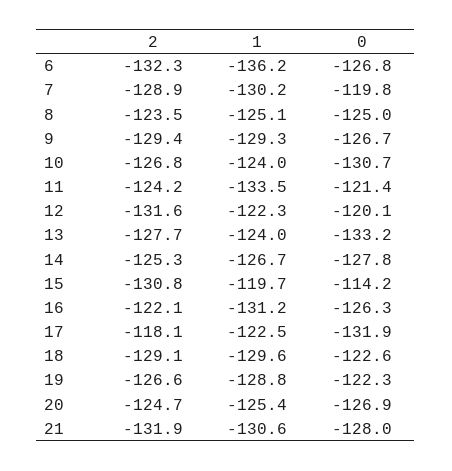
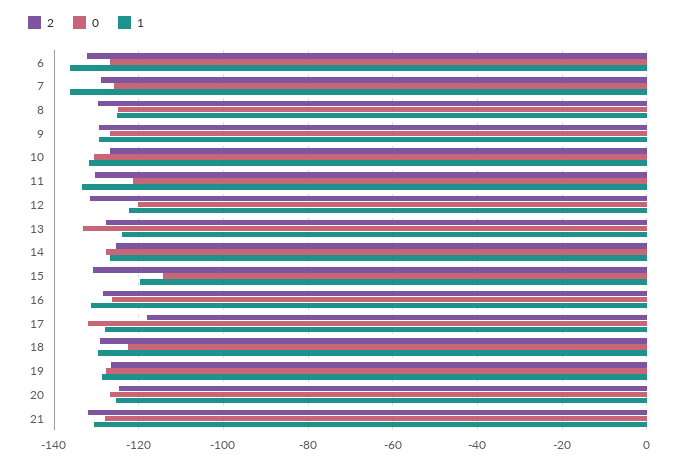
  {
    "2": {
      "6": -132.3,
      "7": -128.9,
-     "8": -123.5,
+     "8": -130,
      "9": -129.4,
      "10": -126.8,
-     "11": -124.2,
+     "11": -130,
      "12": -131.6,
      "13": -127.7,
      "14": -125.3,
      "15": -130.8,
-     "16": -122.1,
+     "16": -128,
      "17": -118.1,
      "18": -129.1,
      "19": -126.6,
      "20": -124.7,
      "21": -131.9
    },
    "1": {
      "6": -136.2,
-     "7": -130.2,
+     "7": -136,
      "8": -125.1,
      "9": -129.3,
-     "10": -124,
+     "10": -132,
      "11": -133.5,
      "12": -122.3,
      "13": -124,
      "14": -126.7,
      "15": -119.7,
      "16": -131.2,
-     "17": -122.5,
+     "17": -128,
      "18": -129.6,
      "19": -128.8,
      "20": -125.4,
      "21": -130.6
    },
    "0": {
      "6": -126.8,
-     "7": -119.8,
+     "7": -126,
      "8": -125,
      "9": -126.7,
      "10": -130.7,
      "11": -121.4,
      "12": -120.1,
      "13": -133.2,
      "14": -127.8,
      "15": -114.2,
      "16": -126.3,
      "17": -131.9,
      "18": -122.6,
-     "19": -122.3,
+     "19": -128,
      "20": -126.9,
      "21": -128
    }
  }

